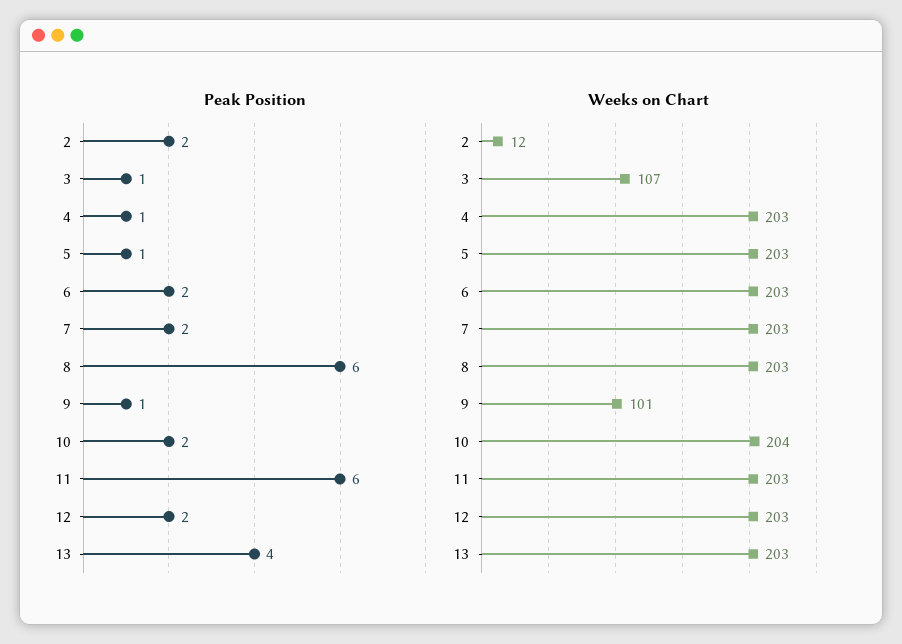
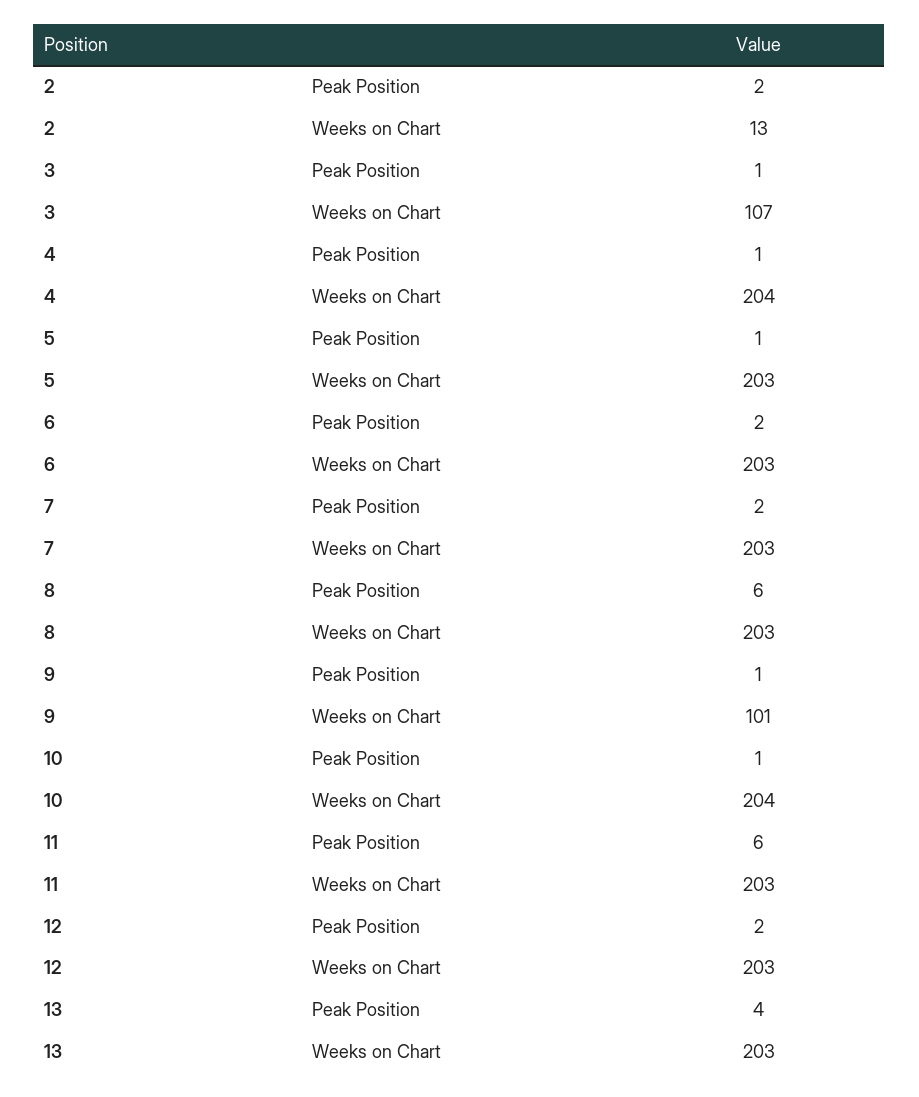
  {
    "Peak Position": {
      "2": 2,
      "3": 1,
      "4": 1,
      "5": 1,
      "6": 2,
      "7": 2,
      "8": 6,
      "9": 1,
-     "10": 2,
+     "10": 1,
      "11": 6,
      "12": 2,
      "13": 4
    },
    "Weeks on Chart": {
-     "2": 12,
+     "2": 13,
      "3": 107,
-     "4": 203,
+     "4": 204,
      "5": 203,
      "6": 203,
      "7": 203,
      "8": 203,
      "9": 101,
      "10": 204,
      "11": 203,
      "12": 203,
      "13": 203
    }
  }

